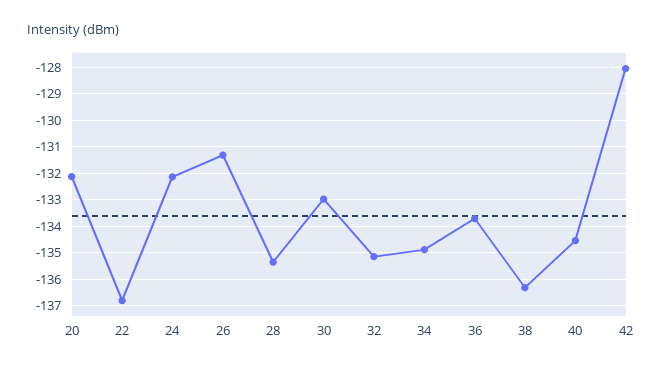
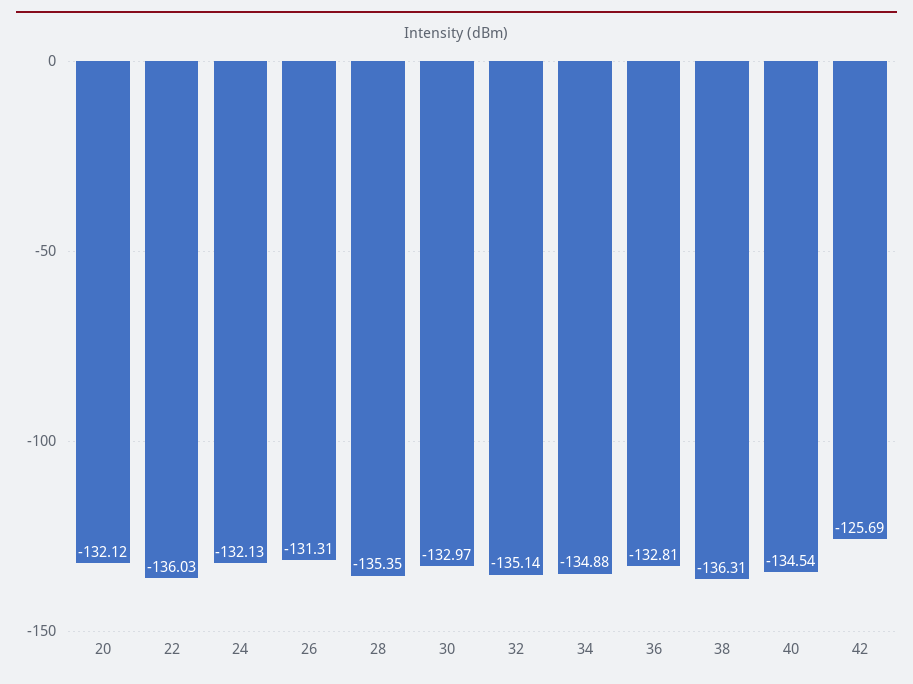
  {
    "20": -132.12,
-   "22": -136.75,
+   "22": -136.03,
    "24": -132.13,
    "26": -131.31,
    "28": -135.35,
    "30": -132.97,
    "32": -135.14,
    "34": -134.88,
-   "36": -133.75,
+   "36": -132.81,
    "38": -136.31,
    "40": -134.54,
-   "42": -128
+   "42": -125.69
  }

